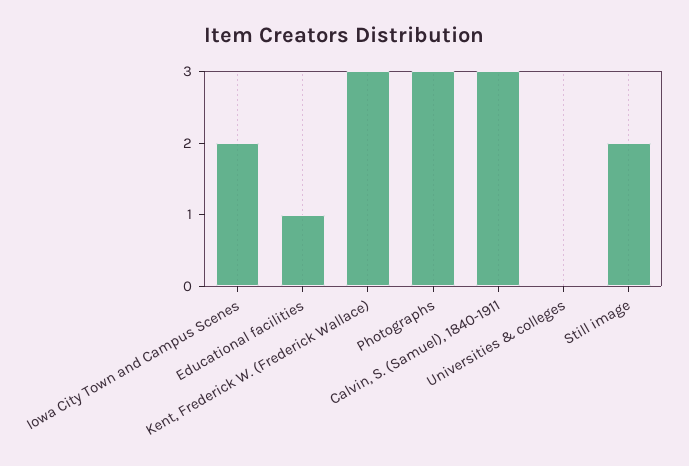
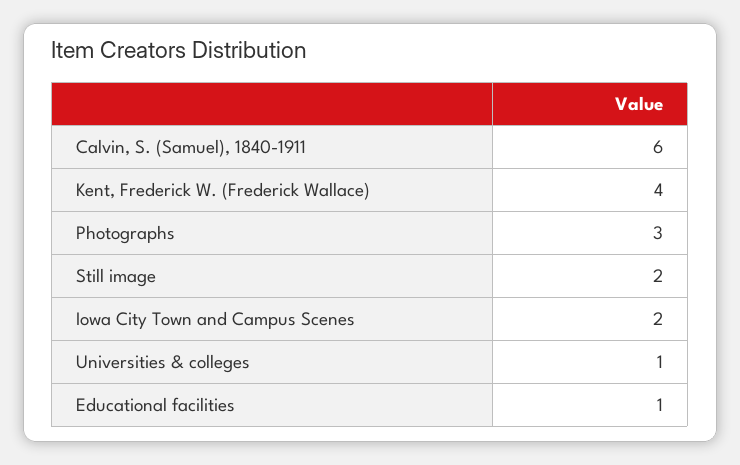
  {
    "Iowa City Town and Campus Scenes": 2,
    "Educational facilities": 1,
-   "Kent, Frederick W. (Frederick Wallace)": 3,
+   "Kent, Frederick W. (Frederick Wallace)": 4,
    "Photographs": 3,
-   "Calvin, S. (Samuel), 1840-1911": 3,
+   "Calvin, S. (Samuel), 1840-1911": 6,
-   "Universities & colleges": 0,
+   "Universities & colleges": 1,
    "Still image": 2
  }

